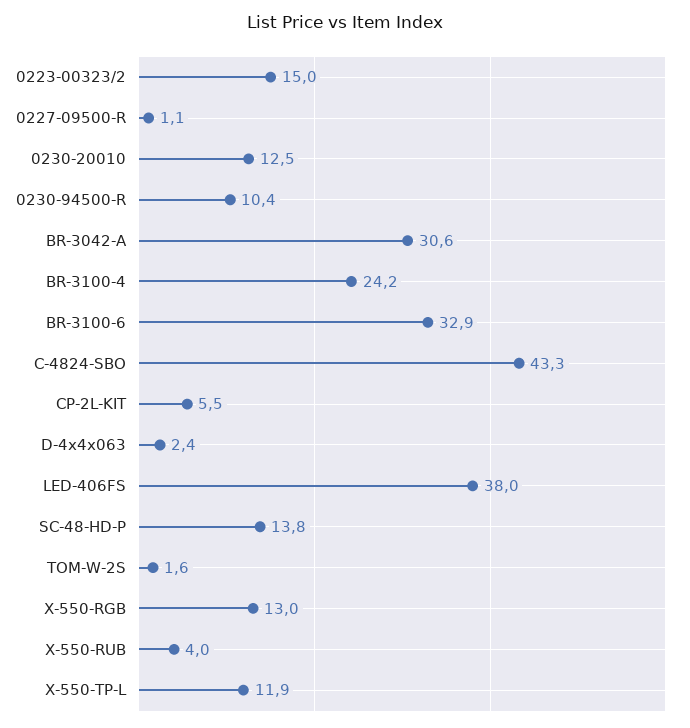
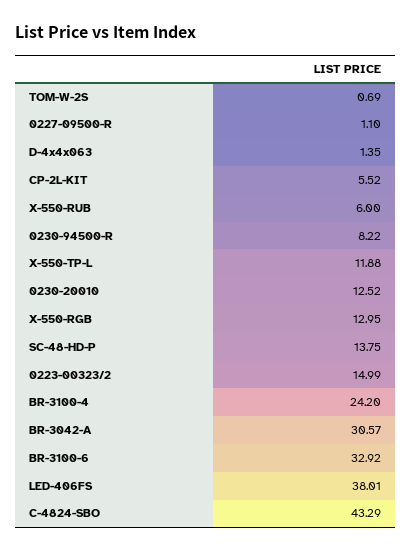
  {
    "0223-00323/2": 14.99,
    "0227-09500-R": 1.1,
    "0230-20010": 12.52,
-   "0230-94500-R": 10.4,
+   "0230-94500-R": 8.22,
    "BR-3042-A": 30.57,
    "BR-3100-4": 24.2,
    "BR-3100-6": 32.92,
    "C-4824-SBO": 43.29,
    "CP-2L-KIT": 5.52,
-   "D-4x4x063": 2.4,
+   "D-4x4x063": 1.35,
    "LED-406FS": 38.01,
    "SC-48-HD-P": 13.75,
-   "TOM-W-2S": 1.6,
+   "TOM-W-2S": 0.69,
    "X-550-RGB": 12.95,
-   "X-550-RUB": 4,
+   "X-550-RUB": 6,
    "X-550-TP-L": 11.88
  }

